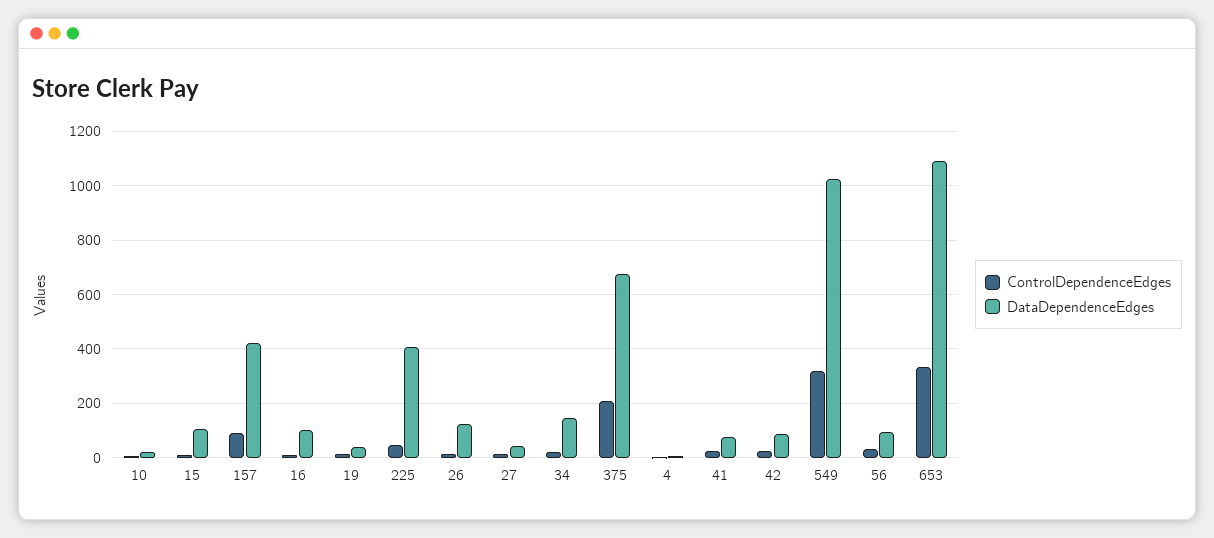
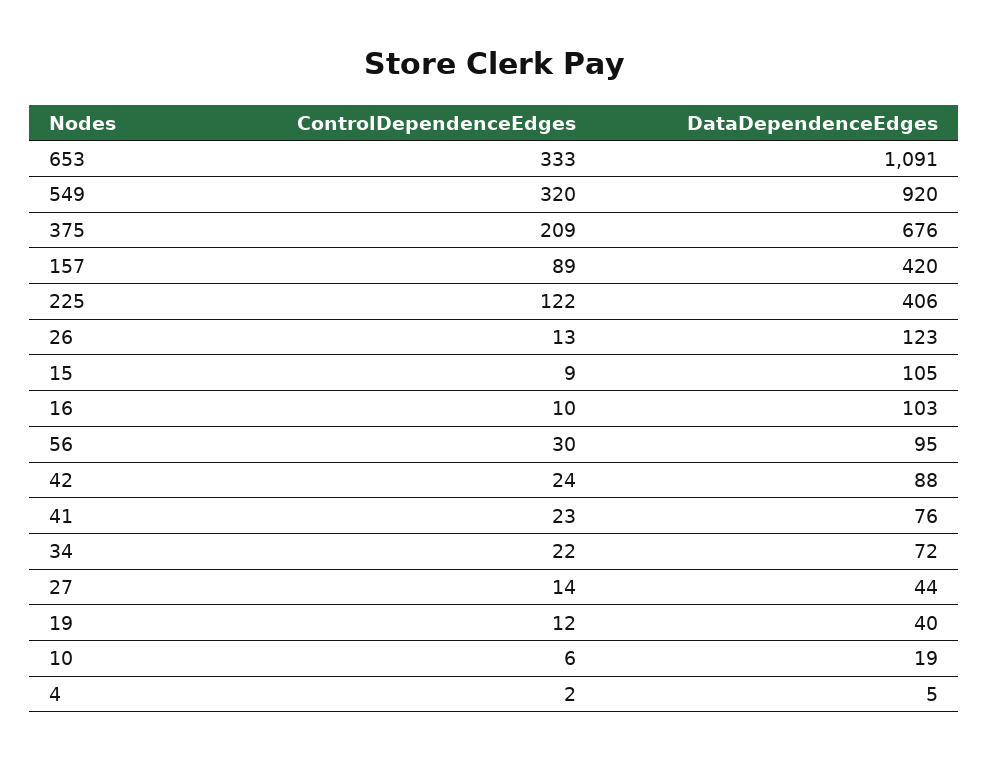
  {
    "ControlDependenceEdges": {
      "10": 6,
      "15": 9,
      "157": 89,
      "16": 10,
      "19": 12,
-     "225": 50,
+     "225": 122,
      "26": 13,
      "27": 14,
      "34": 22,
      "375": 209,
      "4": 2,
      "41": 23,
      "42": 24,
      "549": 320,
      "56": 30,
      "653": 333
    },
    "DataDependenceEdges": {
      "10": 19,
      "15": 105,
      "157": 420,
      "16": 103,
      "19": 40,
      "225": 406,
      "26": 123,
      "27": 44,
-     "34": 150,
+     "34": 72,
      "375": 676,
      "4": 5,
      "41": 76,
      "42": 88,
-     "549": 1025,
+     "549": 920,
      "56": 95,
      "653": 1091
    }
  }

